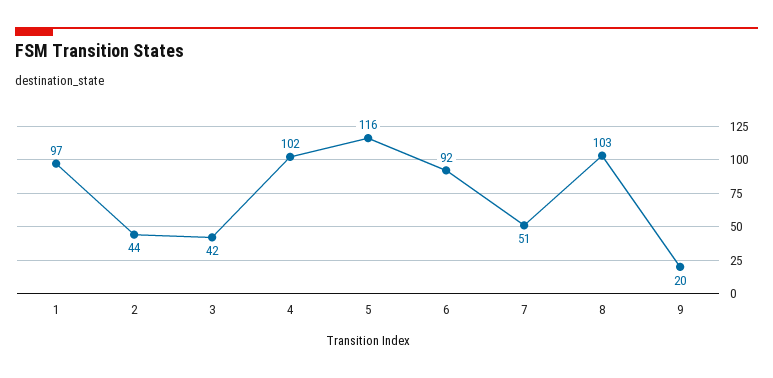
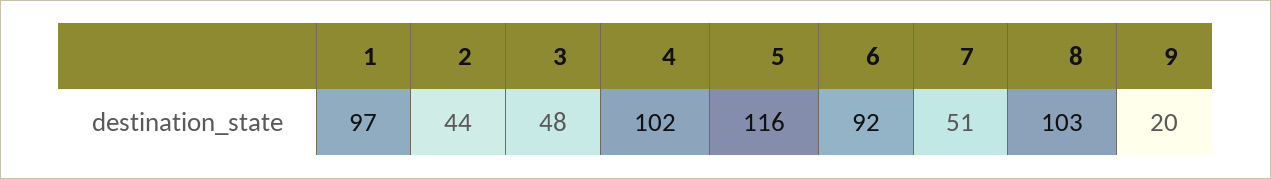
  {
    "1": 97,
    "2": 44,
-   "3": 42,
+   "3": 48,
    "4": 102,
    "5": 116,
    "6": 92,
    "7": 51,
    "8": 103,
    "9": 20
  }

